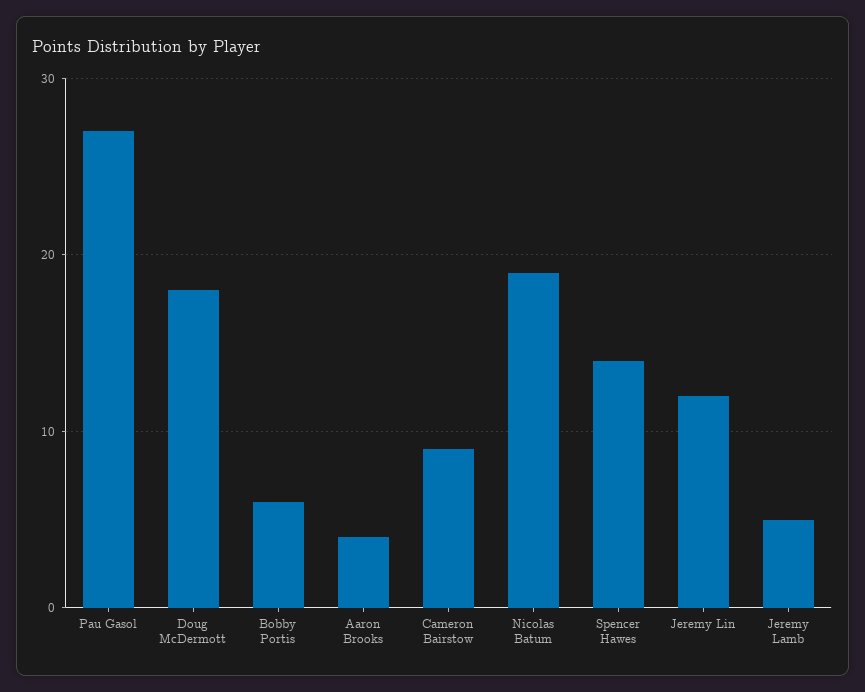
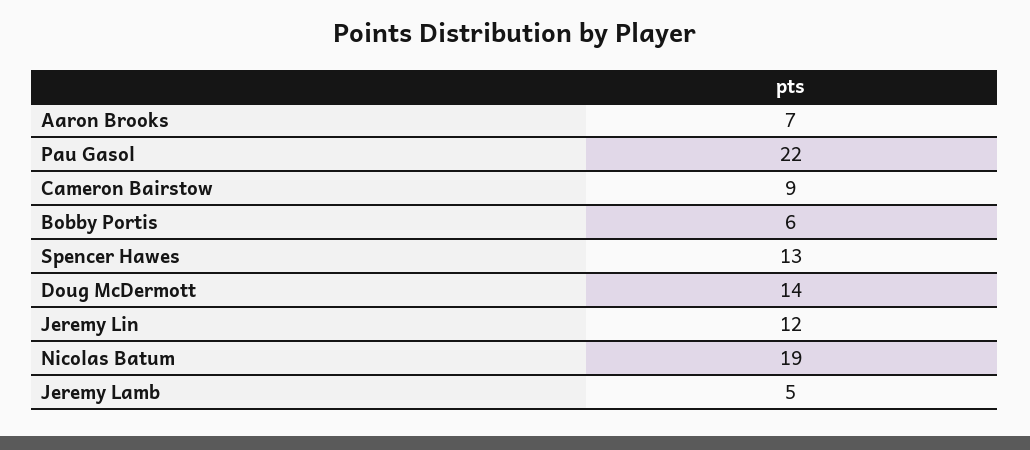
  {
-   "Pau Gasol": 27,
+   "Pau Gasol": 22,
-   "Doug McDermott": 18,
+   "Doug McDermott": 14,
    "Bobby Portis": 6,
-   "Aaron Brooks": 4,
+   "Aaron Brooks": 7,
    "Cameron Bairstow": 9,
    "Nicolas Batum": 19,
-   "Spencer Hawes": 14,
+   "Spencer Hawes": 13,
    "Jeremy Lin": 12,
    "Jeremy Lamb": 5
  }

